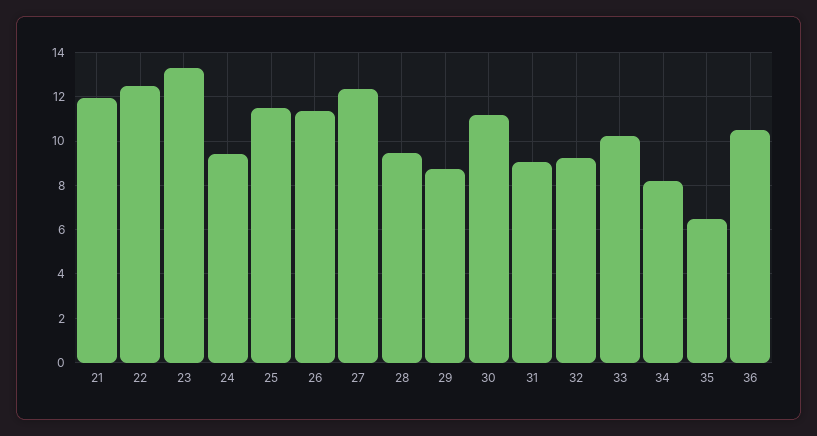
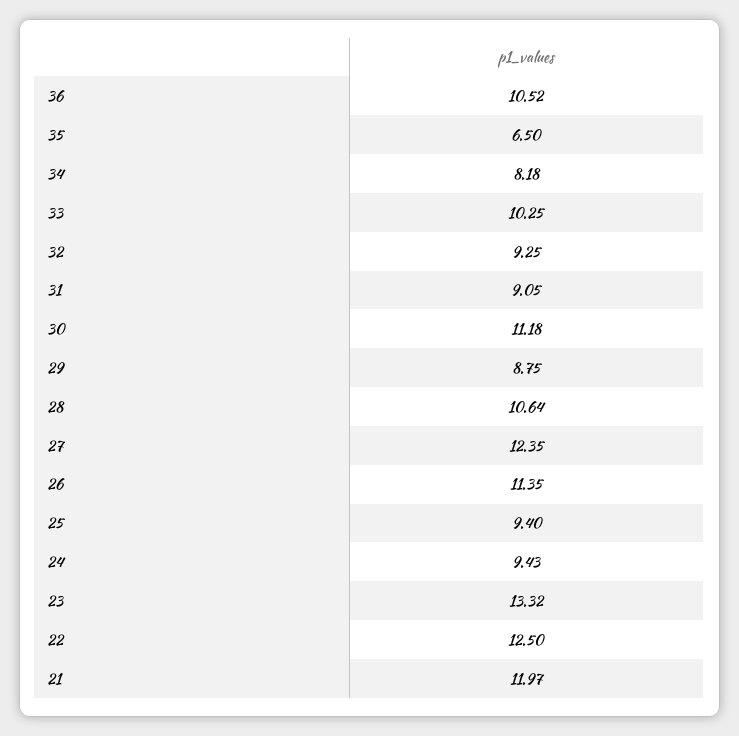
  {
    "21": 11.97,
    "22": 12.5,
    "23": 13.32,
    "24": 9.43,
-   "25": 11.5,
+   "25": 9.4,
    "26": 11.35,
    "27": 12.35,
-   "28": 9.5,
+   "28": 10.64,
    "29": 8.75,
    "30": 11.18,
    "31": 9.05,
    "32": 9.25,
    "33": 10.25,
    "34": 8.18,
    "35": 6.5,
    "36": 10.52
  }

